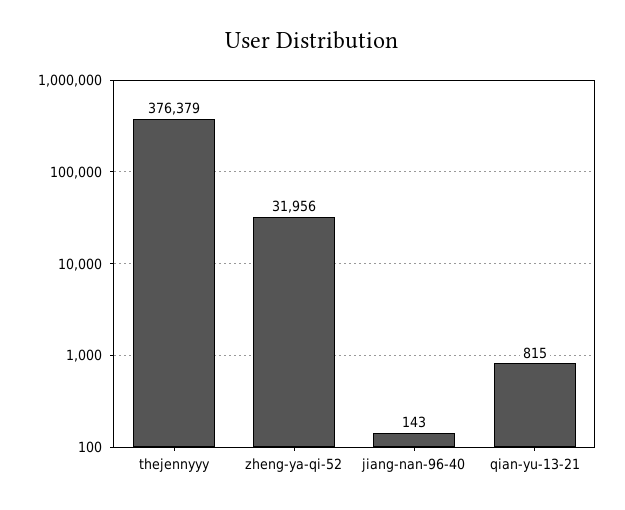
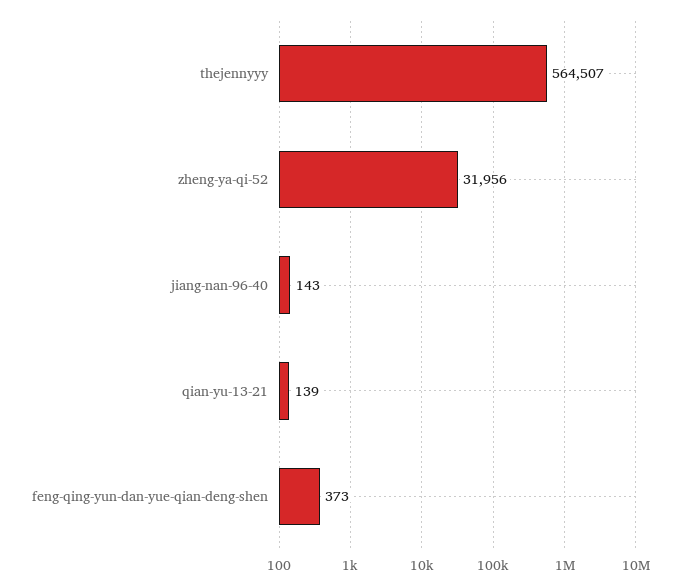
  {
-   "thejennyyy": 376379,
+   "thejennyyy": 564507,
    "zheng-ya-qi-52": 31956,
    "jiang-nan-96-40": 143,
-   "qian-yu-13-21": 815
+   "qian-yu-13-21": 139,
+   "feng-qing-yun-dan-yue-qian-deng-shen": 373
  }

